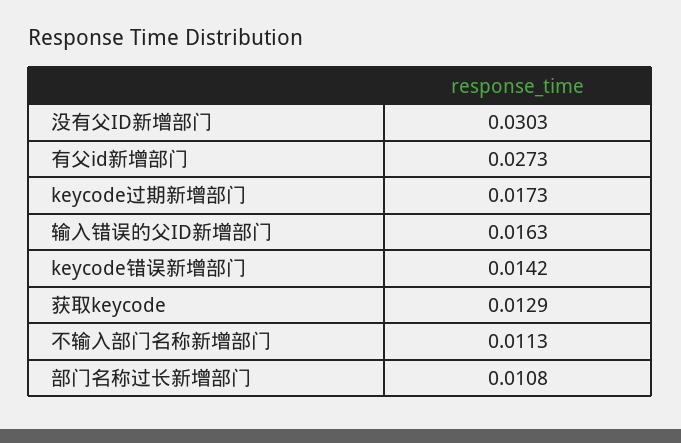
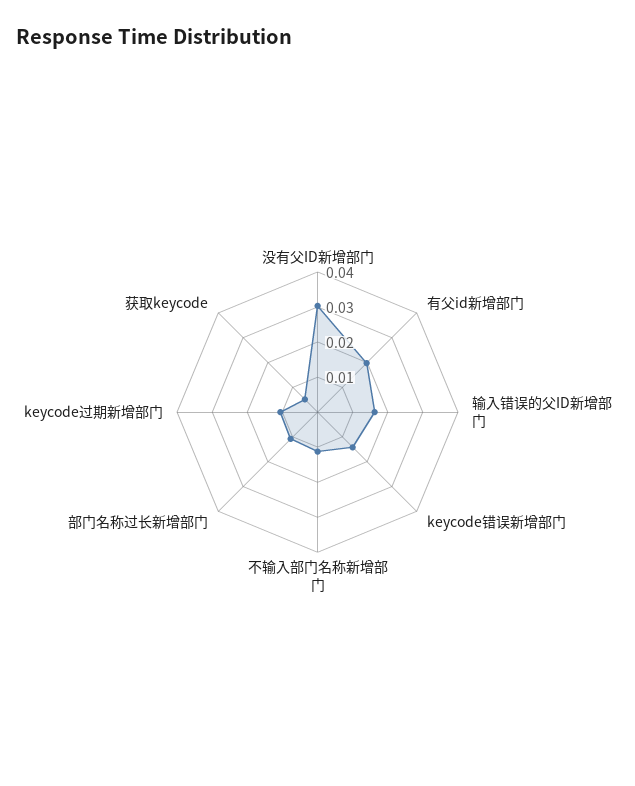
  {
    "没有父ID新增部门": 0.0303,
-   "有父id新增部门": 0.0273,
+   "有父id新增部门": 0.02,
-   "keycode过期新增部门": 0.0173,
+   "keycode过期新增部门": 0.01,
    "输入错误的父ID新增部门": 0.0163,
    "keycode错误新增部门": 0.0142,
-   "获取keycode": 0.0129,
+   "获取keycode": 0.005,
    "不输入部门名称新增部门": 0.0113,
    "部门名称过长新增部门": 0.0108
  }

